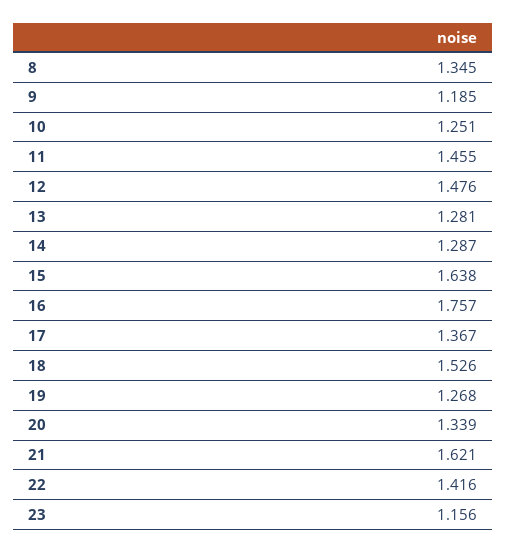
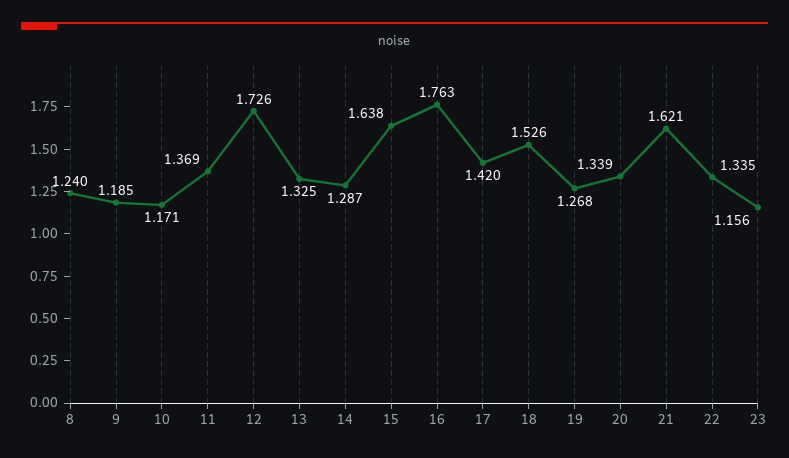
  {
-   "8": 1.345,
+   "8": 1.24,
    "9": 1.185,
-   "10": 1.251,
+   "10": 1.171,
-   "11": 1.455,
+   "11": 1.369,
-   "12": 1.476,
+   "12": 1.726,
-   "13": 1.281,
+   "13": 1.325,
    "14": 1.287,
    "15": 1.638,
-   "16": 1.757,
+   "16": 1.763,
-   "17": 1.367,
+   "17": 1.42,
    "18": 1.526,
    "19": 1.268,
    "20": 1.339,
    "21": 1.621,
-   "22": 1.416,
+   "22": 1.335,
    "23": 1.156
  }

